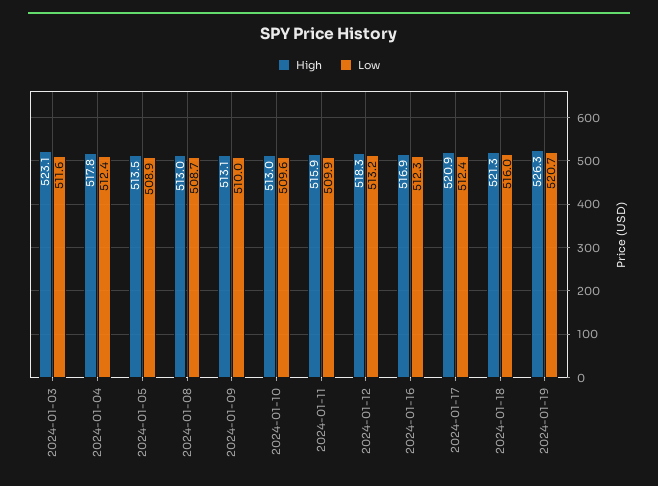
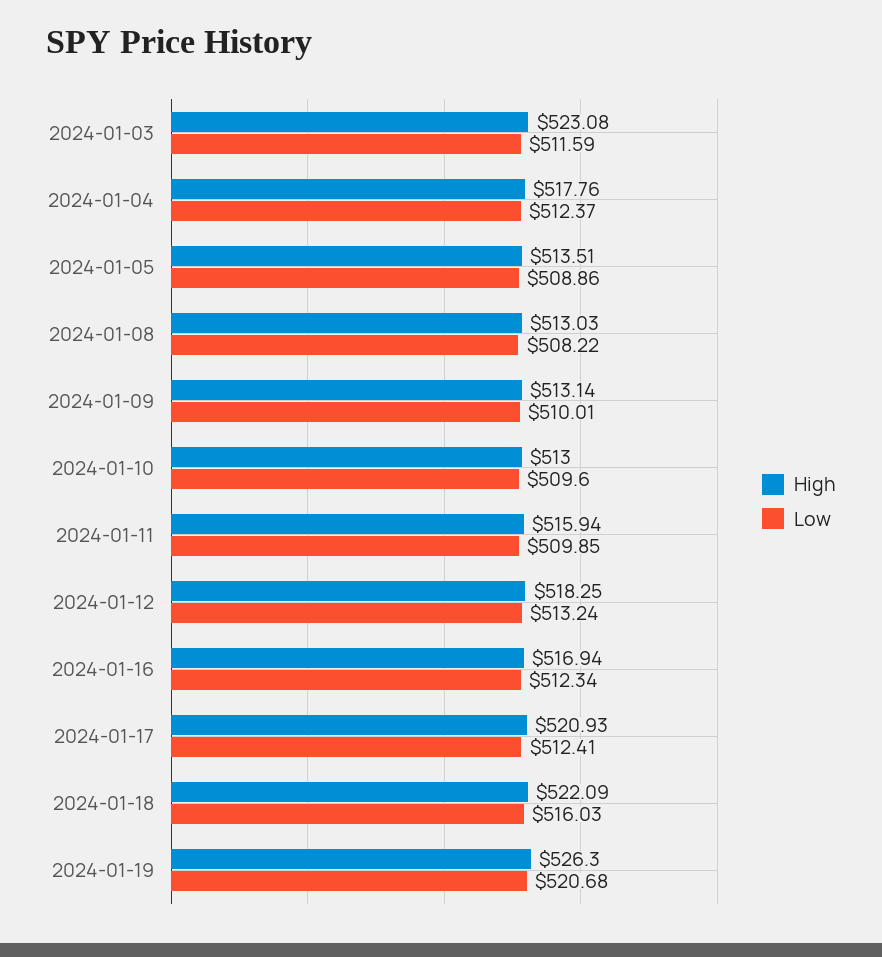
  {
    "High": {
      "2024-01-03": 523.08,
      "2024-01-04": 517.76,
      "2024-01-05": 513.51,
      "2024-01-08": 513.03,
      "2024-01-09": 513.14,
      "2024-01-10": 513,
      "2024-01-11": 515.94,
      "2024-01-12": 518.25,
      "2024-01-16": 516.94,
      "2024-01-17": 520.93,
-     "2024-01-18": 521.3,
+     "2024-01-18": 522.09,
      "2024-01-19": 526.3
    },
    "Low": {
      "2024-01-03": 511.59,
      "2024-01-04": 512.37,
      "2024-01-05": 508.86,
-     "2024-01-08": 508.7,
+     "2024-01-08": 508.22,
      "2024-01-09": 510.01,
      "2024-01-10": 509.6,
      "2024-01-11": 509.85,
      "2024-01-12": 513.24,
      "2024-01-16": 512.34,
      "2024-01-17": 512.41,
      "2024-01-18": 516.03,
      "2024-01-19": 520.68
    }
  }

